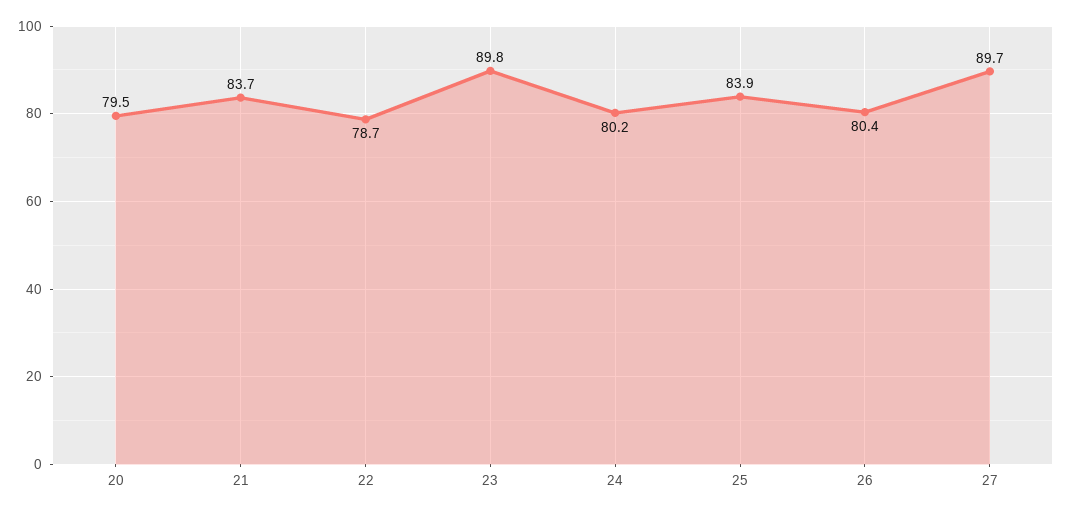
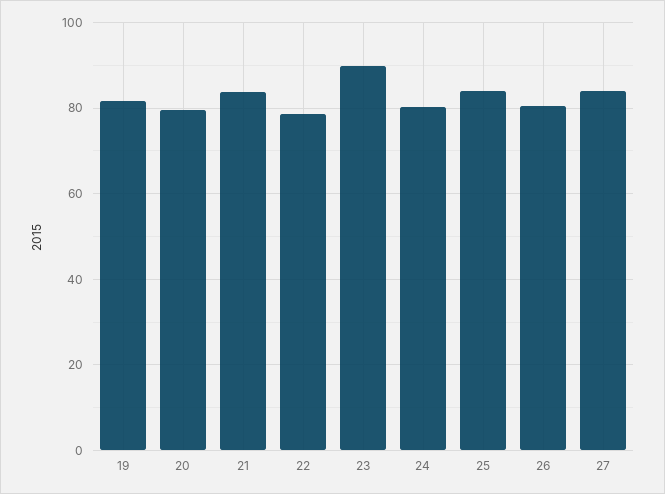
  {
    "20": 79.5,
    "21": 83.7,
    "22": 78.7,
    "23": 89.8,
    "24": 80.2,
    "25": 83.9,
    "26": 80.4,
-   "27": 89.7
+   "27": 84,
+   "19": 82
  }

